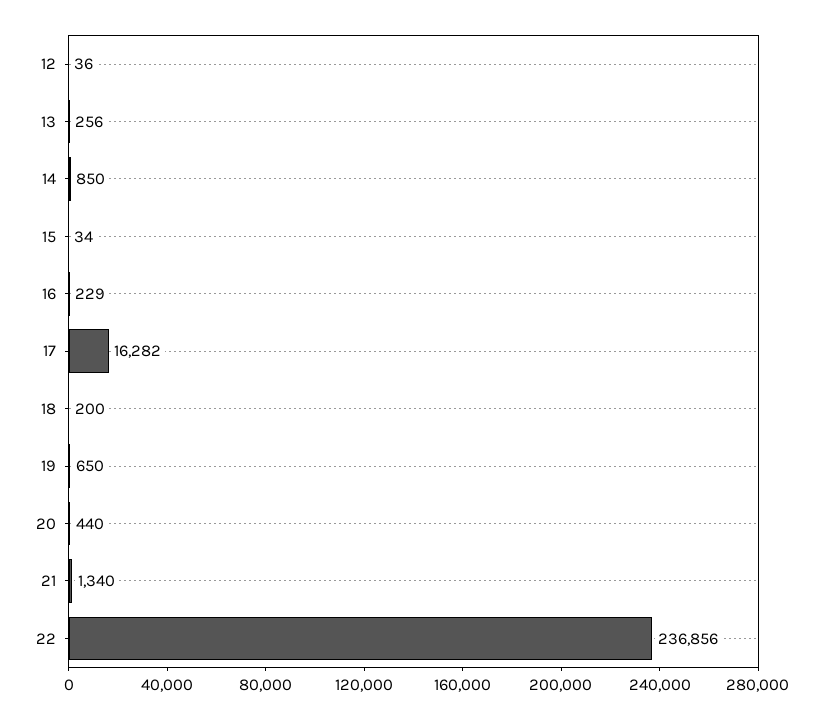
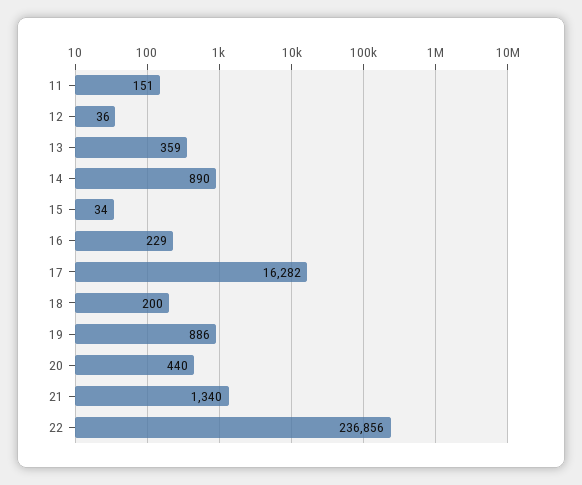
  {
    "12": 36,
-   "13": 256,
+   "13": 359,
-   "14": 850,
+   "14": 890,
    "15": 34,
    "16": 229,
    "17": 16282,
    "18": 200,
-   "19": 650,
+   "19": 886,
    "20": 440,
    "21": 1340,
-   "22": 236856
+   "22": 236856,
+   "11": 151
  }

